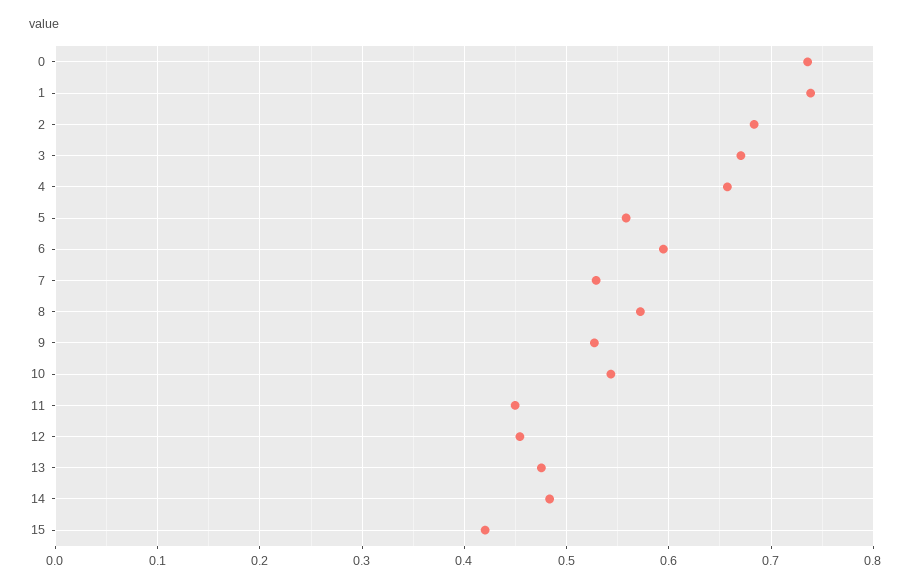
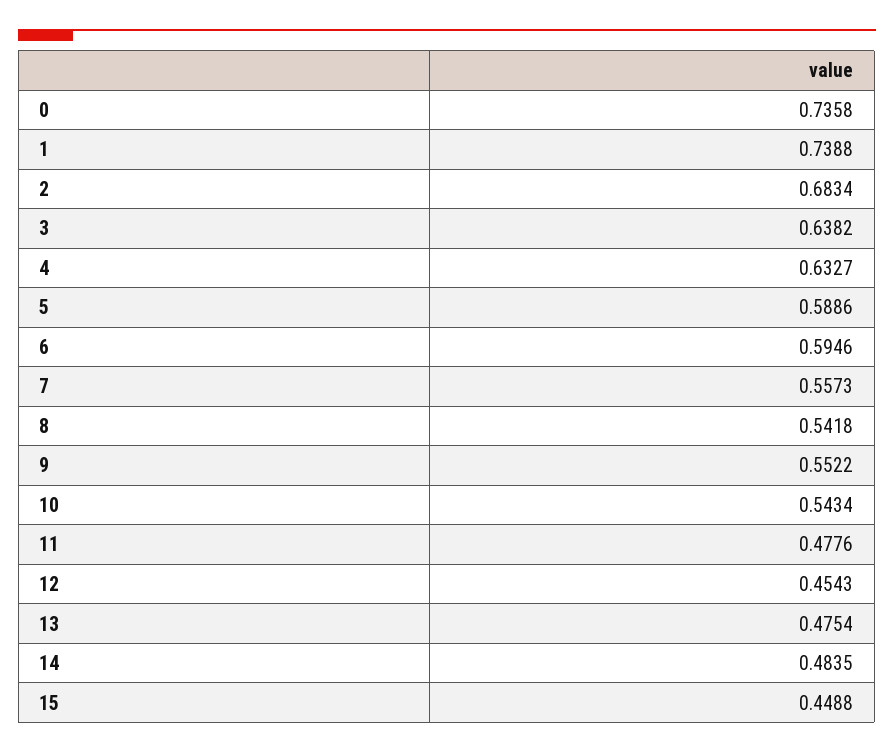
  {
    "0": 0.7358,
    "1": 0.7388,
    "2": 0.6834,
-   "3": 0.67,
+   "3": 0.6382,
-   "4": 0.66,
+   "4": 0.6327,
-   "5": 0.56,
+   "5": 0.5886,
    "6": 0.5946,
-   "7": 0.53,
+   "7": 0.5573,
-   "8": 0.57,
+   "8": 0.5418,
-   "9": 0.53,
+   "9": 0.5522,
    "10": 0.5434,
-   "11": 0.45,
+   "11": 0.4776,
    "12": 0.4543,
    "13": 0.4754,
    "14": 0.4835,
-   "15": 0.42
+   "15": 0.4488
  }

